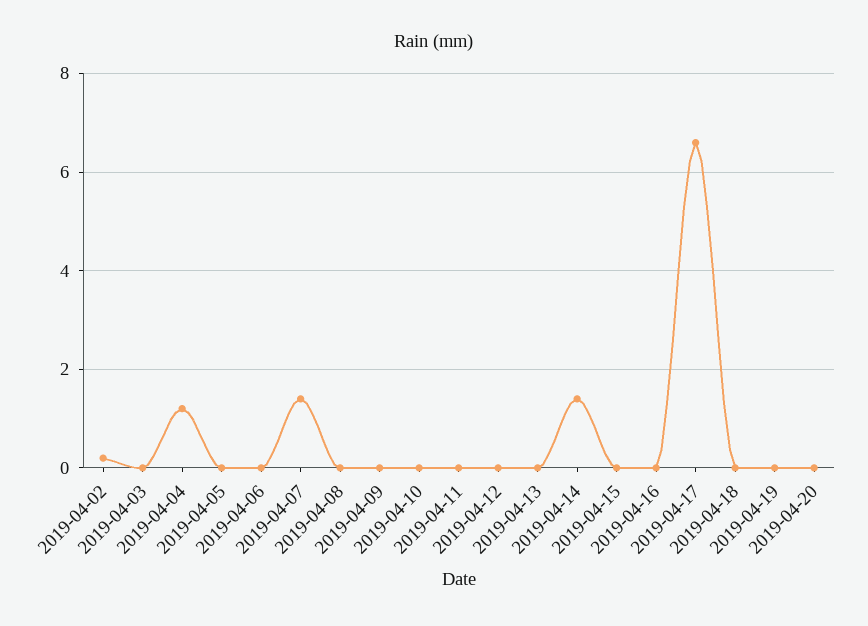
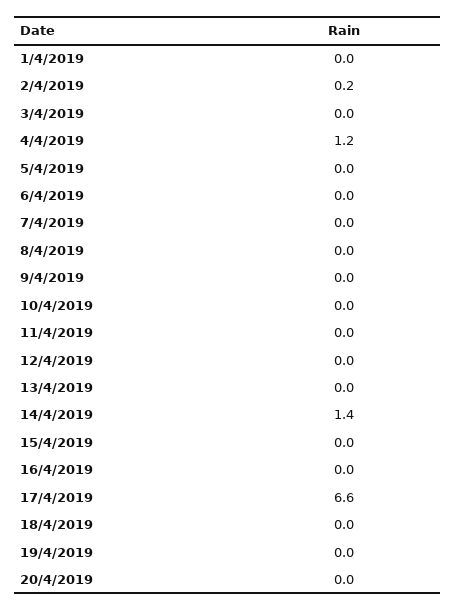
  {
    "2019-04-02": 0.2,
    "2019-04-03": 0,
    "2019-04-04": 1.2,
    "2019-04-05": 0,
    "2019-04-06": 0,
-   "2019-04-07": 1.5,
+   "2019-04-07": 0,
    "2019-04-08": 0,
    "2019-04-09": 0,
    "2019-04-10": 0,
    "2019-04-11": 0,
    "2019-04-12": 0,
    "2019-04-13": 0,
    "2019-04-14": 1.4,
    "2019-04-15": 0,
    "2019-04-16": 0,
    "2019-04-17": 6.6,
    "2019-04-18": 0,
    "2019-04-19": 0,
-   "2019-04-20": 0
+   "2019-04-20": 0,
+   "1/4/2019": 0
  }

